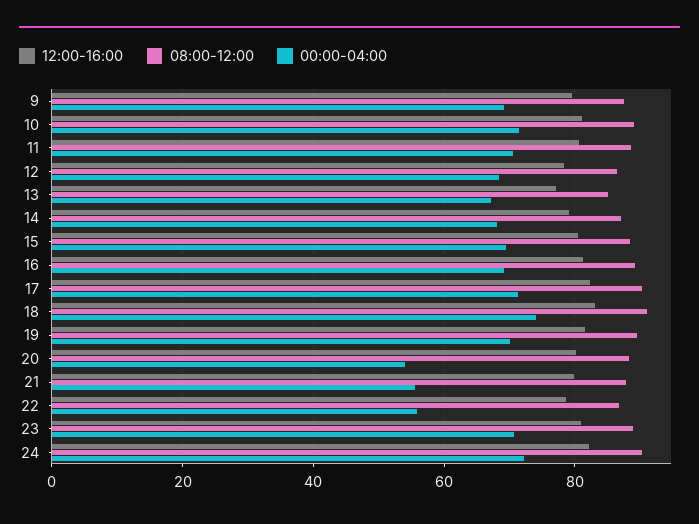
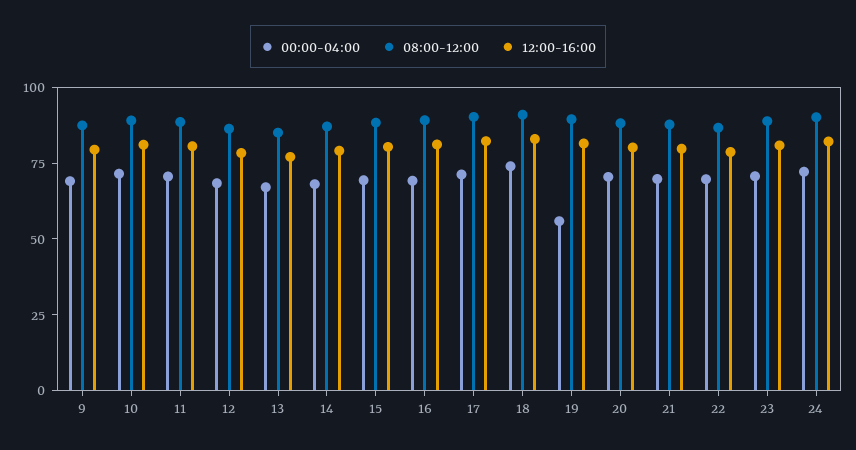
  {
    "12:00-16:00": {
      "9": 80,
      "10": 82,
      "11": 80,
      "12": 78,
      "13": 78,
      "14": 80,
      "15": 80,
      "16": 82,
      "17": 82,
      "18": 84,
      "19": 82,
      "20": 80,
      "21": 80,
      "22": 78,
      "23": 80,
      "24": 82
    },
    "08:00-12:00": {
      "9": 88,
      "10": 90,
      "11": 88,
      "12": 86,
      "13": 86,
      "14": 88,
      "15": 88,
      "16": 90,
      "17": 90,
      "18": 92,
      "19": 90,
      "20": 88,
      "21": 88,
      "22": 86,
      "23": 88,
      "24": 90
    },
    "00:00-04:00": {
      "9": 70,
      "10": 72,
      "11": 70,
      "12": 68,
      "13": 68,
      "14": 68,
      "15": 70,
      "16": 70,
      "17": 72,
      "18": 74,
-     "19": 70,
+     "19": 55,
-     "20": 54,
+     "20": 70,
-     "21": 56,
+     "21": 70,
-     "22": 56,
+     "22": 70,
      "23": 70,
      "24": 72
    }
  }

